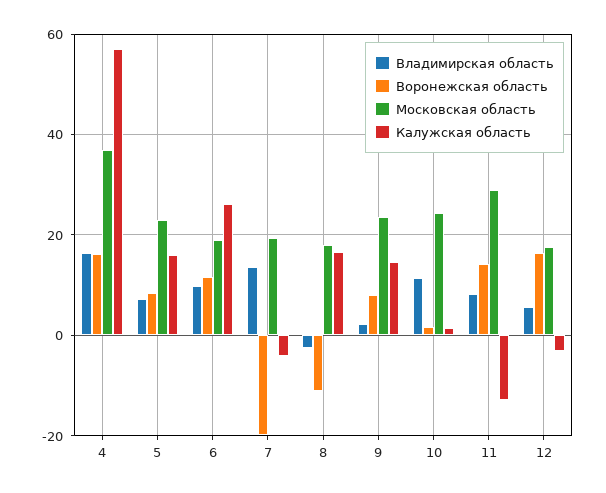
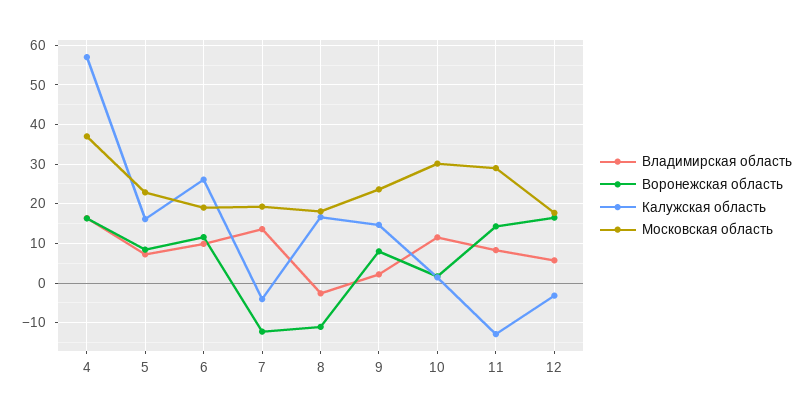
  {
    "Владимирская область": {
      "4": 16,
      "5": 8,
      "6": 10,
      "7": 14,
      "8": -2,
      "9": 2,
      "10": 12,
      "11": 8,
      "12": 6
    },
    "Воронежская область": {
      "4": 16,
      "5": 8,
      "6": 12,
-     "7": -20,
+     "7": -12,
      "8": -12,
      "9": 8,
      "10": 2,
      "11": 14,
      "12": 16
    },
    "Московская область": {
      "4": 38,
      "5": 22,
      "6": 20,
      "7": 20,
      "8": 18,
      "9": 24,
-     "10": 24,
+     "10": 30,
      "11": 30,
      "12": 18
    },
    "Калужская область": {
      "4": 58,
      "5": 16,
      "6": 26,
      "7": -4,
      "8": 16,
      "9": 14,
      "10": 2,
      "11": -12,
      "12": -4
    }
  }

